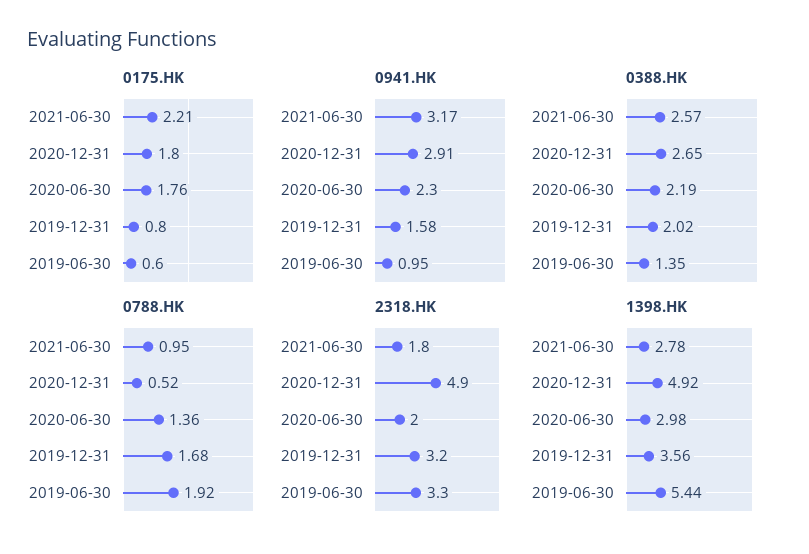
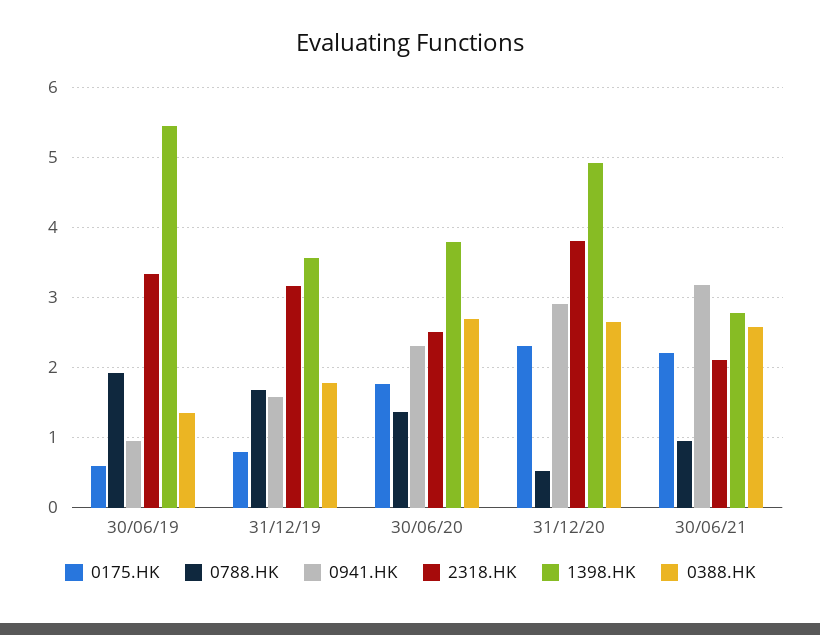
  {
    "0175.HK": {
      "2021-06-30": 2.21,
-     "2020-12-31": 1.8,
+     "2020-12-31": 2.3,
      "2020-06-30": 1.76,
      "2019-12-31": 0.8,
      "2019-06-30": 0.6
    },
    "0941.HK": {
      "2021-06-30": 3.17,
      "2020-12-31": 2.91,
      "2020-06-30": 2.3,
      "2019-12-31": 1.58,
      "2019-06-30": 0.95
    },
    "0388.HK": {
      "2021-06-30": 2.57,
      "2020-12-31": 2.65,
-     "2020-06-30": 2.19,
+     "2020-06-30": 2.7,
-     "2019-12-31": 2.02,
+     "2019-12-31": 1.8,
      "2019-06-30": 1.35
    },
    "0788.HK": {
      "2021-06-30": 0.95,
      "2020-12-31": 0.52,
      "2020-06-30": 1.36,
      "2019-12-31": 1.68,
      "2019-06-30": 1.92
    },
    "2318.HK": {
-     "2021-06-30": 1.8,
+     "2021-06-30": 2.1,
-     "2020-12-31": 4.9,
+     "2020-12-31": 3.8,
-     "2020-06-30": 2,
+     "2020-06-30": 2.5,
      "2019-12-31": 3.2,
      "2019-06-30": 3.3
    },
    "1398.HK": {
      "2021-06-30": 2.78,
      "2020-12-31": 4.92,
-     "2020-06-30": 2.98,
+     "2020-06-30": 3.8,
      "2019-12-31": 3.56,
      "2019-06-30": 5.44
    }
  }

